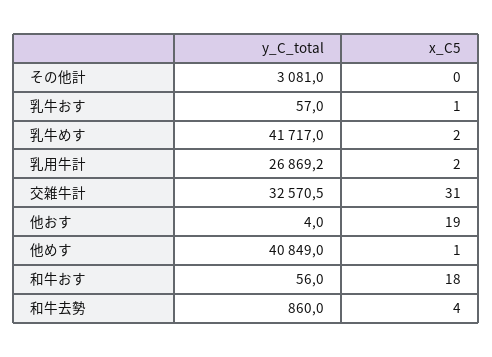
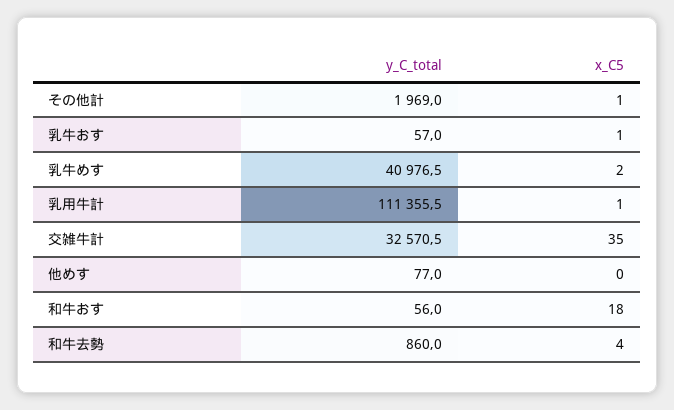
  {
    "y_C_total": {
-     "その他計": 3081,
+     "その他計": 1969,
      "乳牛おす": 57,
-     "乳牛めす": 41717,
+     "乳牛めす": 40976.5,
-     "乳用牛計": 26869.2,
+     "乳用牛計": 111355.5,
      "交雑牛計": 32570.5,
-     "他おす": 4,
-     "他めす": 40849,
+     "他めす": 77,
      "和牛おす": 56,
      "和牛去勢": 860
    },
    "x_C5": {
-     "その他計": 0,
+     "その他計": 1,
      "乳牛おす": 1,
      "乳牛めす": 2,
-     "乳用牛計": 2,
+     "乳用牛計": 1,
-     "交雑牛計": 31,
+     "交雑牛計": 35,
-     "他おす": 19,
-     "他めす": 1,
+     "他めす": 0,
      "和牛おす": 18,
      "和牛去勢": 4
    }
  }

